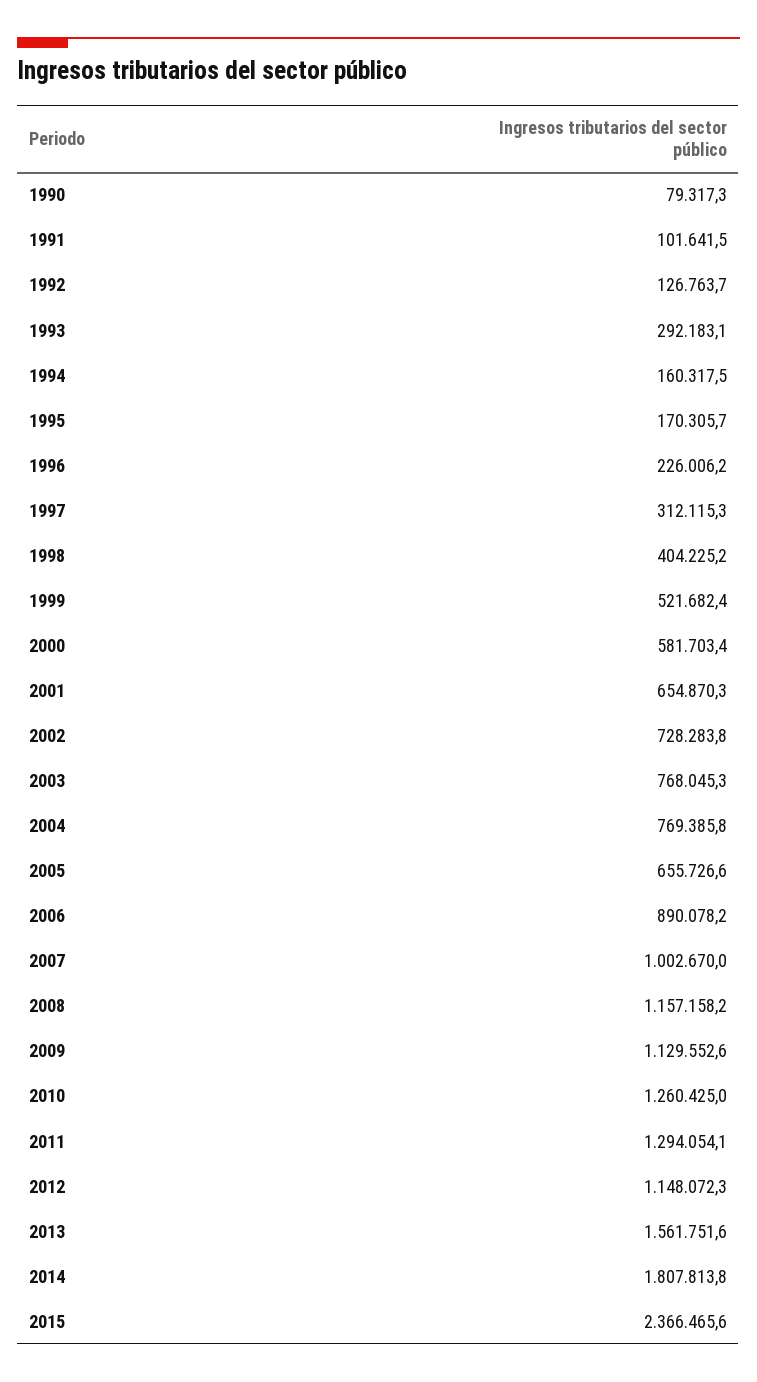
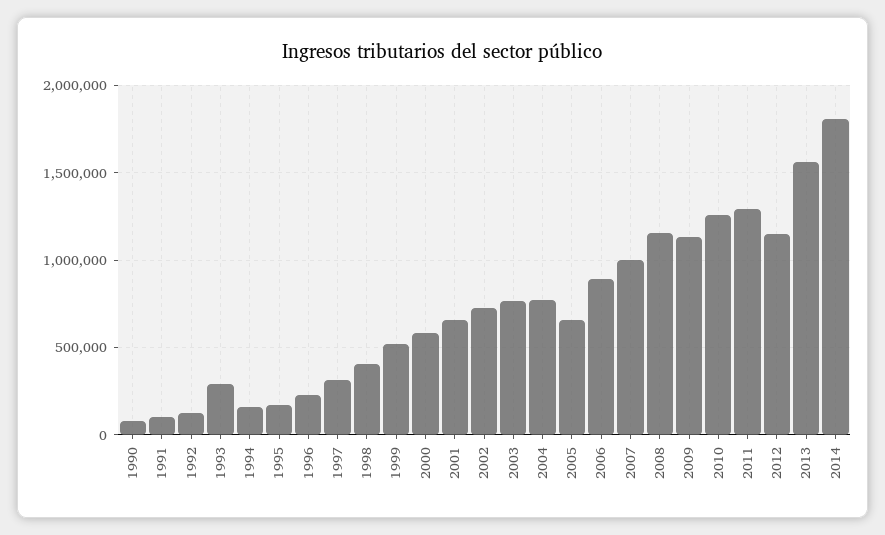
  {
    "1990": 79317.3,
    "1991": 101641.5,
    "1992": 126763.7,
    "1993": 292183.1,
    "1994": 160317.5,
    "1995": 170305.7,
    "1996": 226006.2,
    "1997": 312115.3,
    "1998": 404225.2,
    "1999": 521682.4,
    "2000": 581703.4,
    "2001": 654870.3,
    "2002": 728283.8,
    "2003": 768045.3,
    "2004": 769385.8,
    "2005": 655726.6,
    "2006": 890078.2,
    "2007": 1002670,
    "2008": 1157158.2,
    "2009": 1129552.6,
    "2010": 1260425,
    "2011": 1294054.1,
    "2012": 1148072.3,
    "2013": 1561751.6,
-   "2014": 1807813.8,
+   "2014": 1807813.8
-   "2015": 2366465.6
  }

